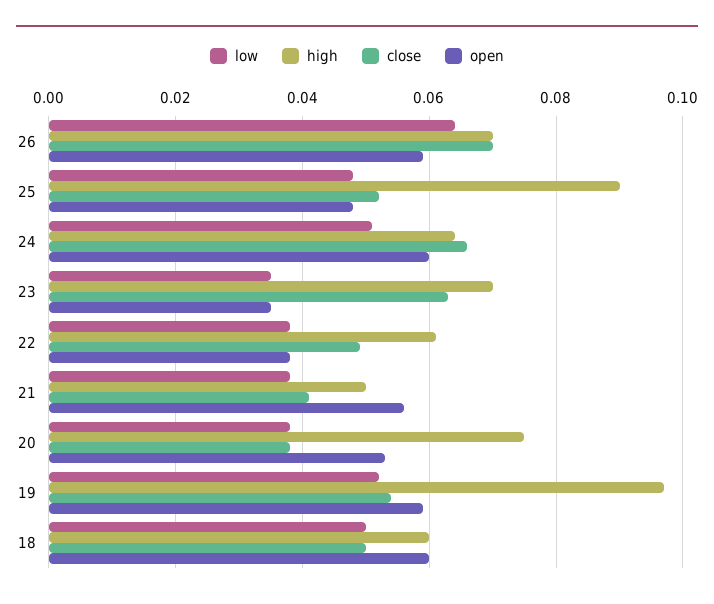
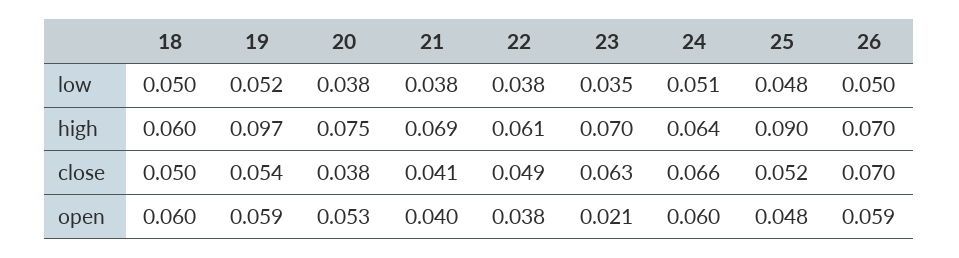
  {
    "low": {
-     "26": 0.065,
+     "26": 0.05,
      "25": 0.048,
      "24": 0.051,
      "23": 0.035,
      "22": 0.038,
      "21": 0.038,
      "20": 0.038,
      "19": 0.052,
      "18": 0.05
    },
    "high": {
      "26": 0.07,
      "25": 0.09,
      "24": 0.064,
      "23": 0.07,
      "22": 0.061,
-     "21": 0.05,
+     "21": 0.069,
      "20": 0.075,
      "19": 0.097,
      "18": 0.06
    },
    "close": {
      "26": 0.07,
      "25": 0.052,
      "24": 0.066,
      "23": 0.063,
      "22": 0.049,
      "21": 0.041,
      "20": 0.038,
      "19": 0.054,
      "18": 0.05
    },
    "open": {
      "26": 0.059,
      "25": 0.048,
      "24": 0.06,
-     "23": 0.035,
+     "23": 0.021,
      "22": 0.038,
-     "21": 0.055,
+     "21": 0.04,
      "20": 0.053,
      "19": 0.059,
      "18": 0.06
    }
  }

